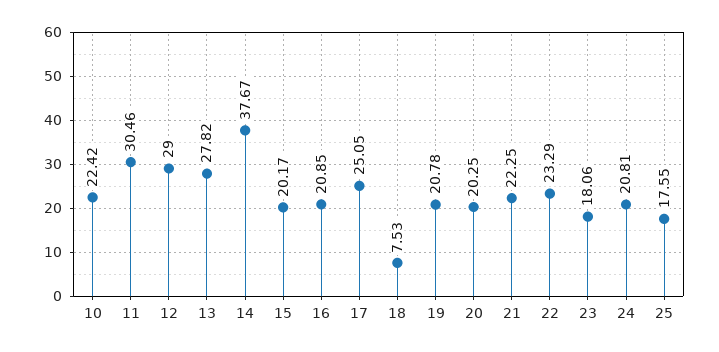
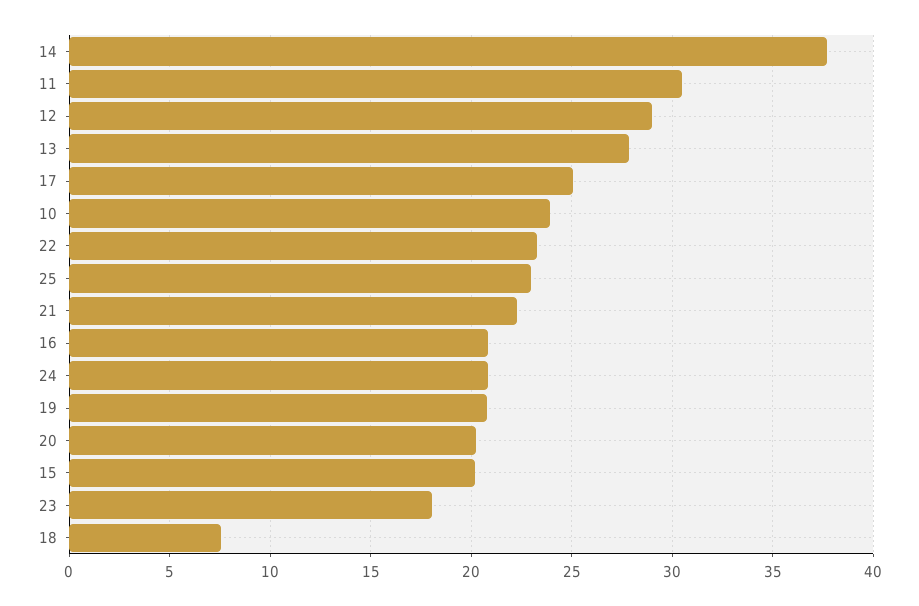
  {
-   "10": 22.42,
+   "10": 24,
    "11": 30.46,
    "12": 29,
    "13": 27.82,
    "14": 37.67,
    "15": 20.17,
    "16": 20.85,
    "17": 25.05,
    "18": 7.53,
    "19": 20.78,
    "20": 20.25,
    "21": 22.25,
    "22": 23.29,
    "23": 18.06,
    "24": 20.81,
-   "25": 17.55
+   "25": 23
  }

